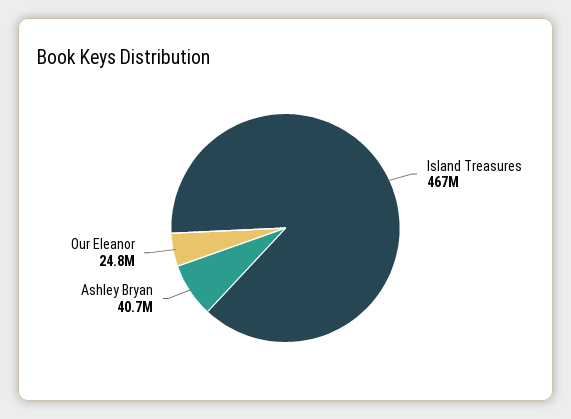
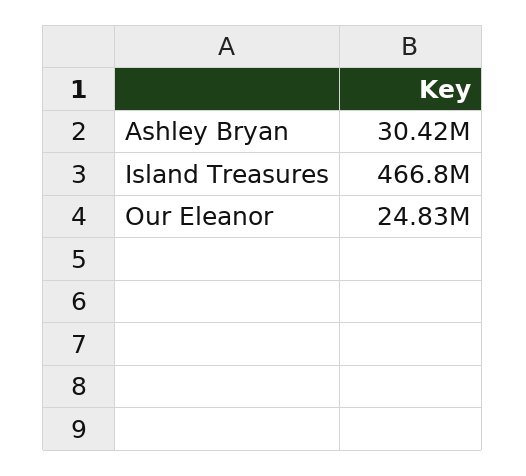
  {
    "Island Treasures": 466800000,
-   "Ashley Bryan": 40700000,
+   "Ashley Bryan": 30420000,
    "Our Eleanor": 24830000
  }

